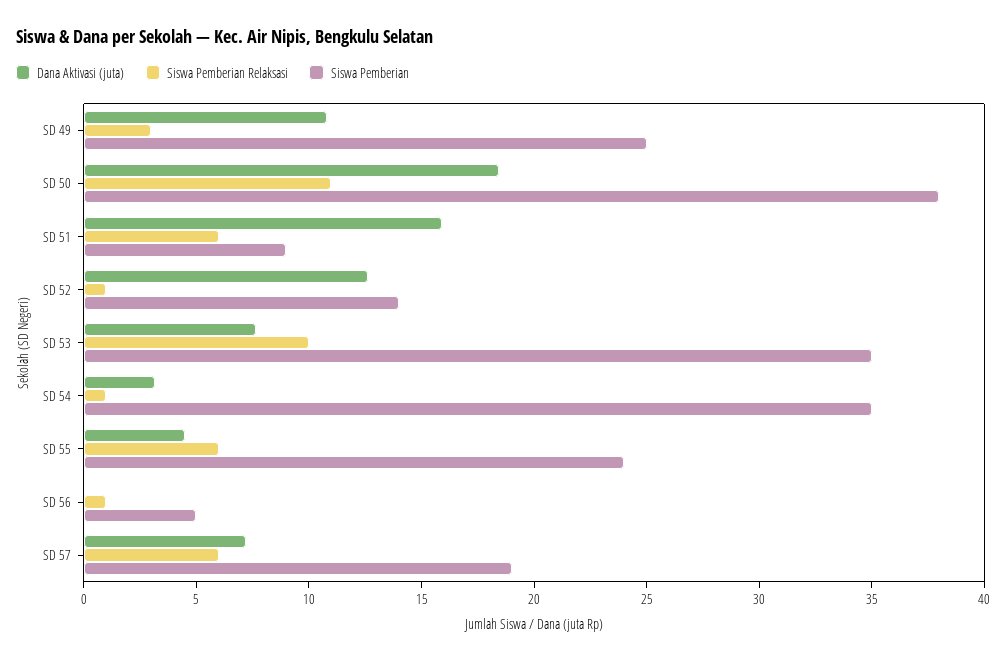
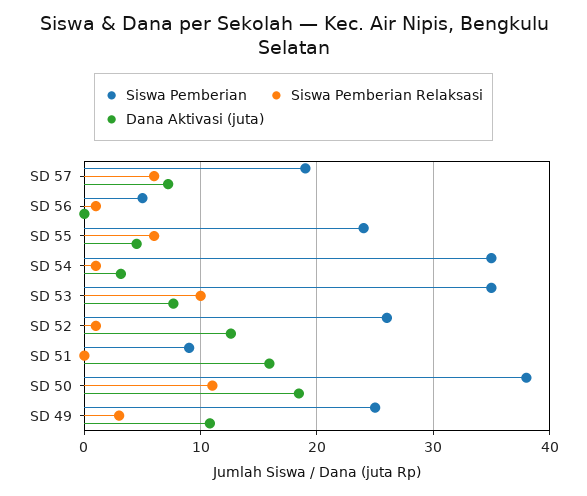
  {
    "Dana Aktivasi (juta)": {
      "SD 49": 11,
      "SD 50": 18,
      "SD 51": 16,
      "SD 52": 13,
      "SD 53": 8,
      "SD 54": 3,
      "SD 55": 5,
      "SD 56": 0,
      "SD 57": 7
    },
    "Siswa Pemberian Relaksasi": {
      "SD 49": 3,
      "SD 50": 11,
-     "SD 51": 6,
+     "SD 51": 0,
      "SD 52": 1,
      "SD 53": 10,
      "SD 54": 1,
      "SD 55": 6,
      "SD 56": 1,
      "SD 57": 6
    },
    "Siswa Pemberian": {
      "SD 49": 25,
      "SD 50": 38,
      "SD 51": 9,
-     "SD 52": 14,
+     "SD 52": 26,
      "SD 53": 35,
      "SD 54": 35,
      "SD 55": 24,
      "SD 56": 5,
      "SD 57": 19
    }
  }

